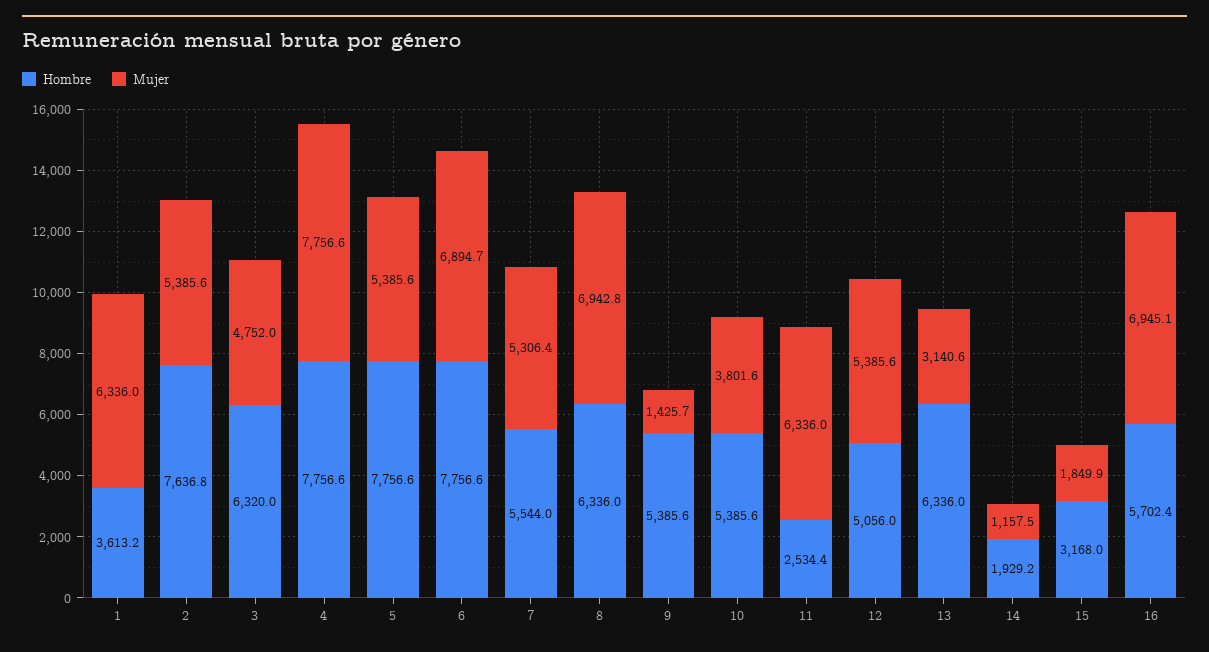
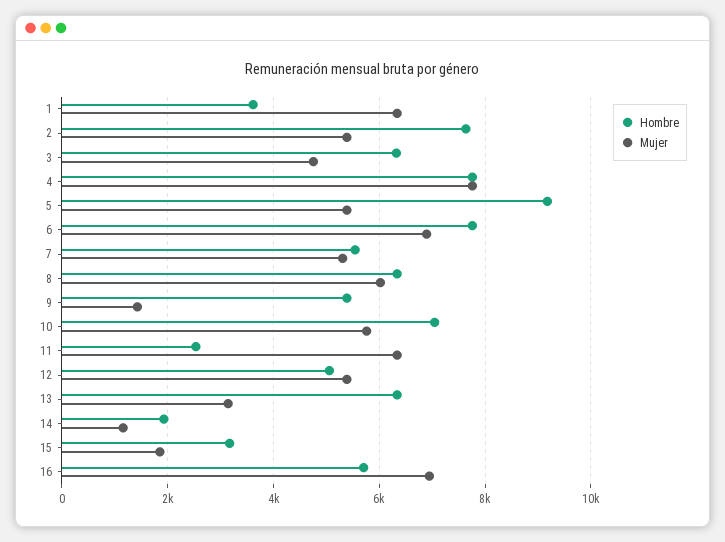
  {
    "Hombre": {
      "1": 3613.2,
      "2": 7636.8,
      "3": 6320,
      "4": 7756.6,
-     "5": 7756.6,
+     "5": 9200,
      "6": 7756.6,
      "7": 5544,
      "8": 6336,
      "9": 5385.6,
-     "10": 5385.6,
+     "10": 7000,
      "11": 2534.4,
      "12": 5056,
      "13": 6336,
      "14": 1929.2,
      "15": 3168,
      "16": 5702.4
    },
    "Mujer": {
      "1": 6336,
      "2": 5385.6,
      "3": 4752,
      "4": 7756.6,
      "5": 5385.6,
      "6": 6894.7,
      "7": 5306.4,
-     "8": 6942.8,
+     "8": 6000,
      "9": 1425.7,
-     "10": 3801.6,
+     "10": 5800,
      "11": 6336,
      "12": 5385.6,
      "13": 3140.6,
      "14": 1157.5,
      "15": 1849.9,
      "16": 6945.1
    }
  }

